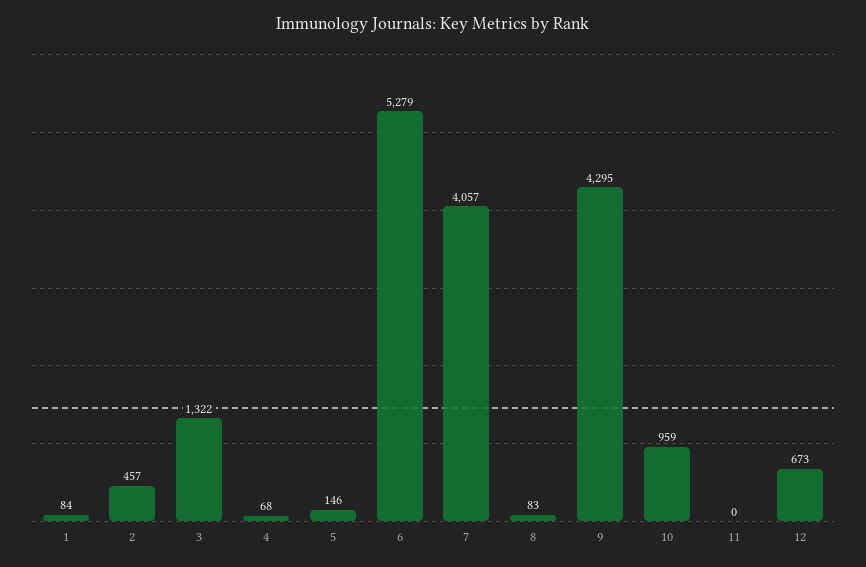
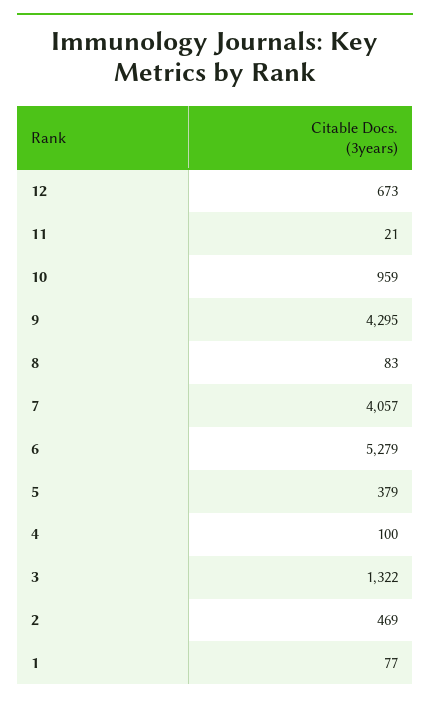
  {
-   "1": 84,
+   "1": 77,
-   "2": 457,
+   "2": 469,
    "3": 1322,
-   "4": 68,
+   "4": 100,
-   "5": 146,
+   "5": 379,
    "6": 5279,
    "7": 4057,
    "8": 83,
    "9": 4295,
    "10": 959,
-   "11": 0,
+   "11": 21,
    "12": 673
  }

